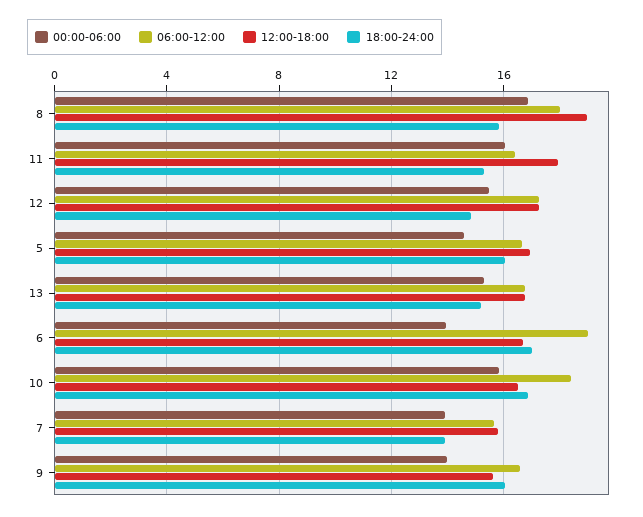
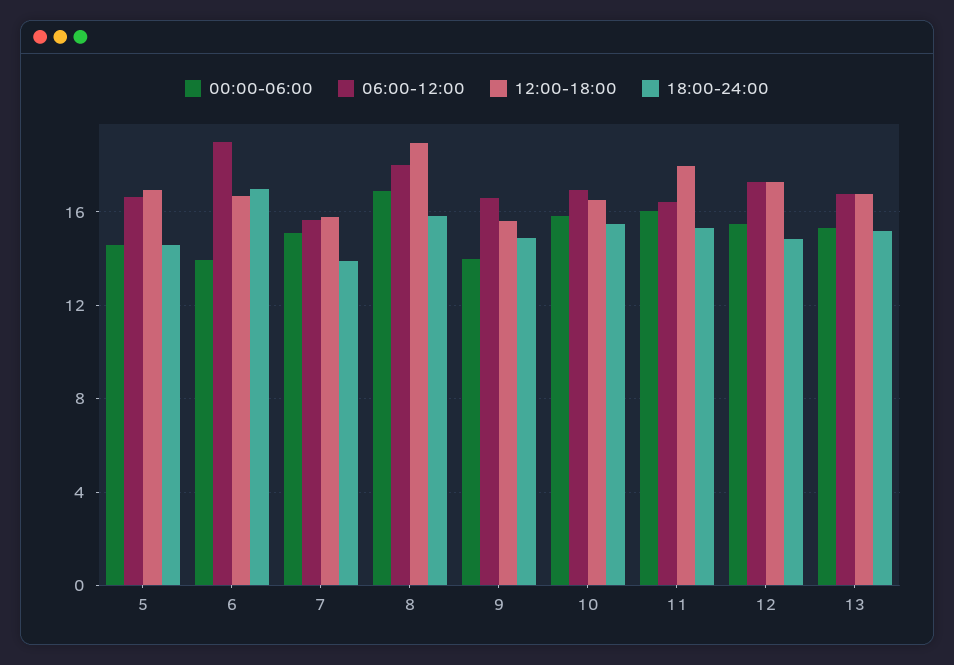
  {
    "00:00-06:00": {
      "8": 17,
      "11": 16,
      "12": 15.5,
      "5": 14.5,
      "13": 15.5,
      "6": 14,
      "10": 16,
-     "7": 14,
+     "7": 15,
      "9": 14
    },
    "06:00-12:00": {
      "8": 18,
      "11": 16.5,
      "12": 17.5,
      "5": 16.5,
      "13": 17,
      "6": 19,
-     "10": 18.5,
+     "10": 17,
      "7": 15.5,
      "9": 16.5
    },
    "12:00-18:00": {
      "8": 19,
      "11": 18,
      "12": 17.5,
      "5": 17,
      "13": 17,
      "6": 16.5,
      "10": 16.5,
      "7": 16,
      "9": 15.5
    },
    "18:00-24:00": {
      "8": 16,
      "11": 15.5,
      "12": 15,
-     "5": 16,
+     "5": 14.5,
      "13": 15,
      "6": 17,
-     "10": 17,
+     "10": 15.5,
      "7": 14,
-     "9": 16
+     "9": 15
    }
  }

